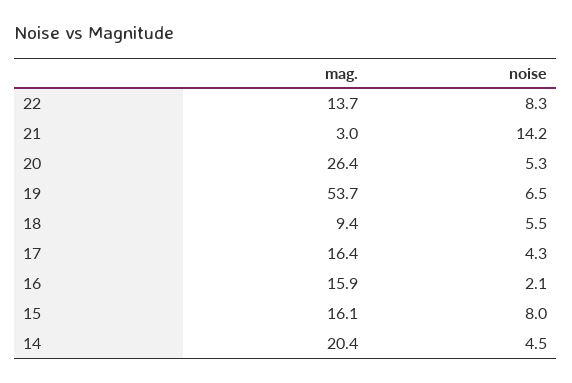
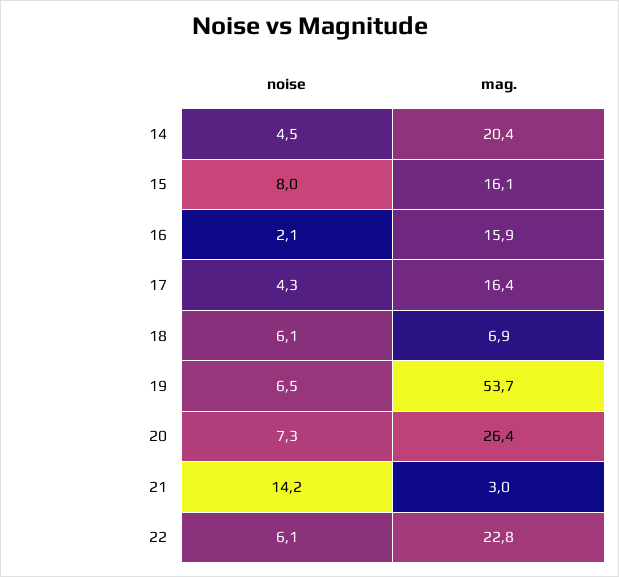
  {
    "mag.": {
-     "22": 13.7,
+     "22": 22.8,
      "21": 3,
      "20": 26.4,
      "19": 53.7,
-     "18": 9.4,
+     "18": 6.9,
      "17": 16.4,
      "16": 15.9,
      "15": 16.1,
      "14": 20.4
    },
    "noise": {
-     "22": 8.3,
+     "22": 6.1,
      "21": 14.2,
-     "20": 5.3,
+     "20": 7.3,
      "19": 6.5,
-     "18": 5.5,
+     "18": 6.1,
      "17": 4.3,
      "16": 2.1,
      "15": 8,
      "14": 4.5
    }
  }

